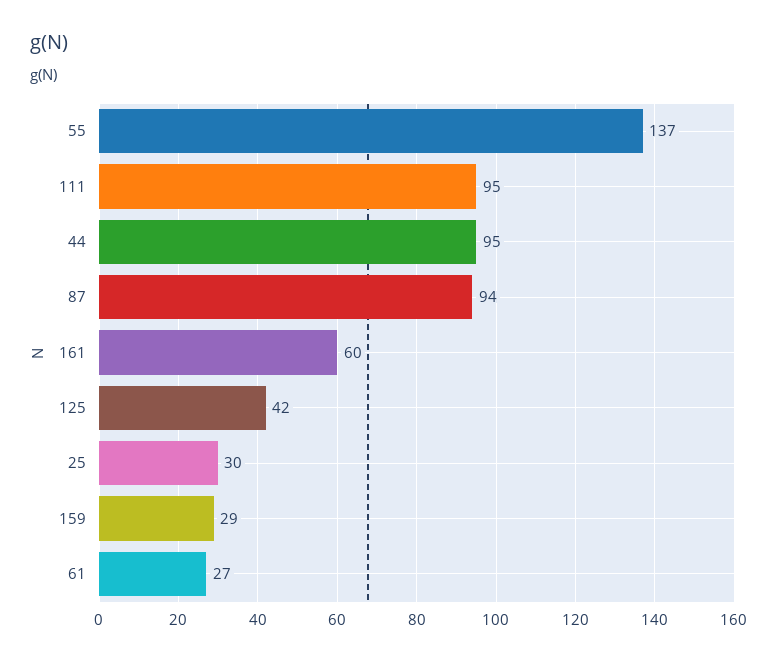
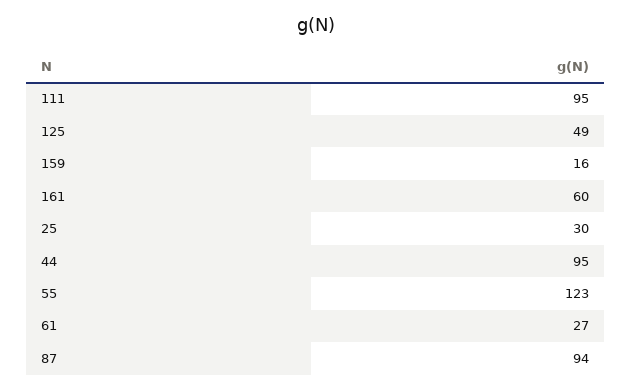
  {
-   "55": 137,
+   "55": 123,
    "111": 95,
    "44": 95,
    "87": 94,
    "161": 60,
-   "125": 42,
+   "125": 49,
    "25": 30,
-   "159": 29,
+   "159": 16,
    "61": 27
  }

